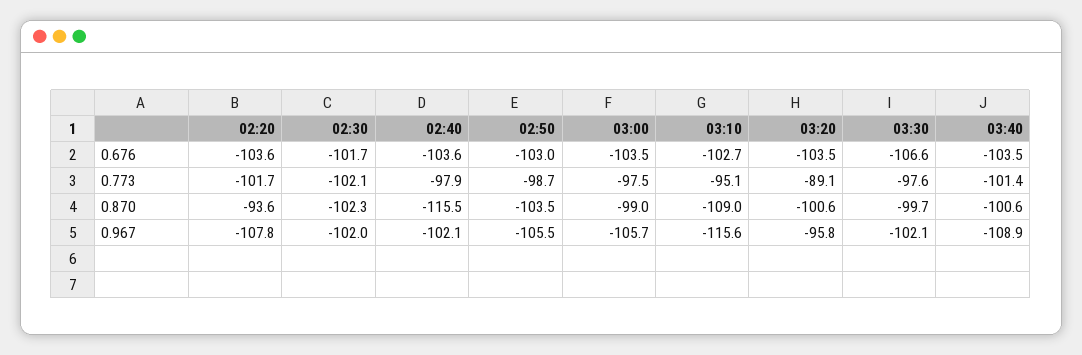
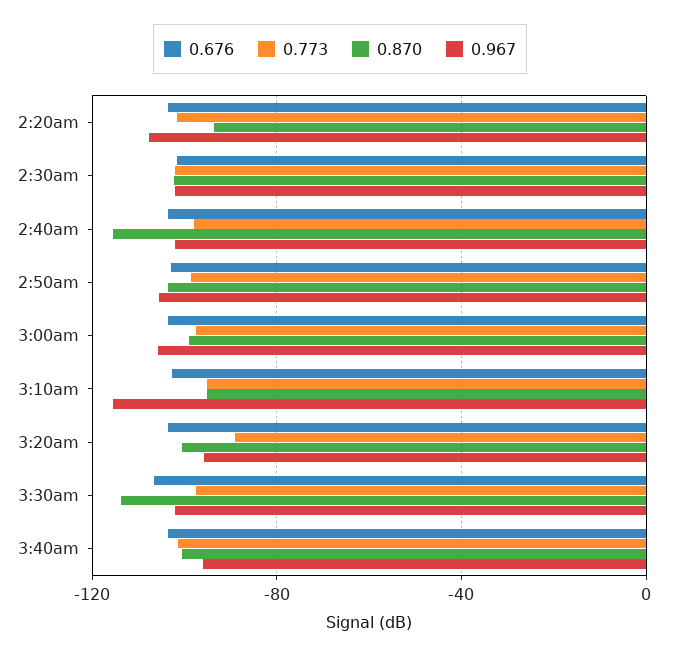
  {
    "0.676": {
      "02:20": -103.6,
      "02:30": -101.7,
      "02:40": -103.6,
      "02:50": -103,
      "03:00": -103.5,
      "03:10": -102.7,
      "03:20": -103.5,
      "03:30": -106.6,
      "03:40": -103.5
    },
    "0.773": {
      "02:20": -101.7,
      "02:30": -102.1,
      "02:40": -97.9,
      "02:50": -98.7,
      "03:00": -97.5,
      "03:10": -95.1,
      "03:20": -89.1,
      "03:30": -97.6,
      "03:40": -101.4
    },
    "0.870": {
      "02:20": -93.6,
      "02:30": -102.3,
      "02:40": -115.5,
      "02:50": -103.5,
      "03:00": -99,
-     "03:10": -109,
+     "03:10": -95,
      "03:20": -100.6,
-     "03:30": -99.7,
+     "03:30": -115,
      "03:40": -100.6
    },
    "0.967": {
      "02:20": -107.8,
      "02:30": -102,
      "02:40": -102.1,
      "02:50": -105.5,
      "03:00": -105.7,
      "03:10": -115.6,
      "03:20": -95.8,
      "03:30": -102.1,
-     "03:40": -108.9
+     "03:40": -95
    }
  }

